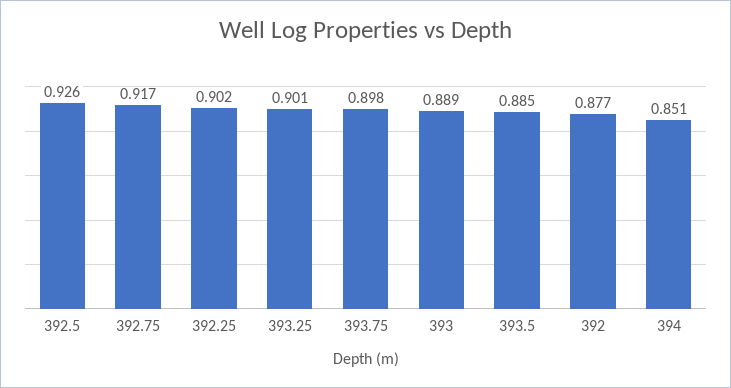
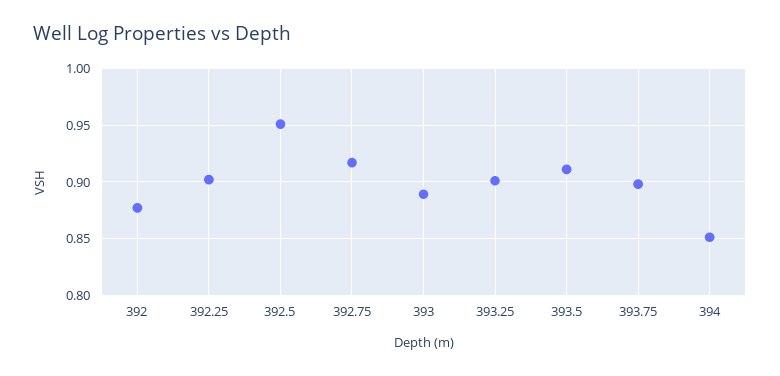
  {
-   "392.5": 0.926,
+   "392.5": 0.95,
    "392.75": 0.917,
    "392.25": 0.902,
    "393.25": 0.901,
    "393.75": 0.898,
    "393": 0.889,
-   "393.5": 0.885,
+   "393.5": 0.91,
    "392": 0.877,
    "394": 0.851
  }

